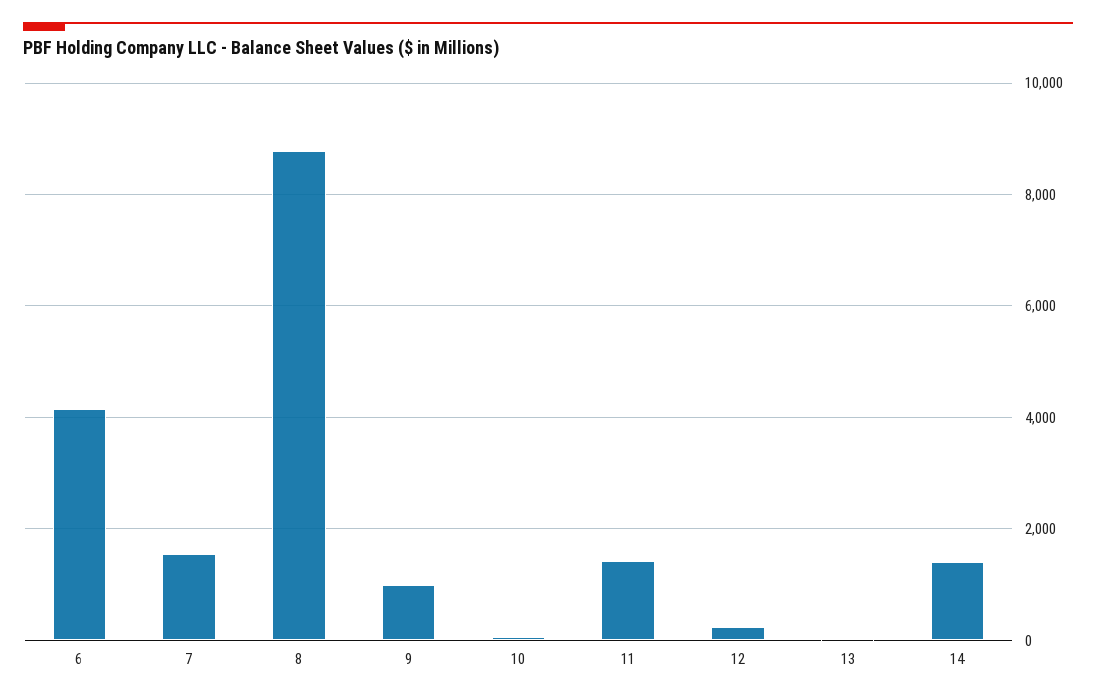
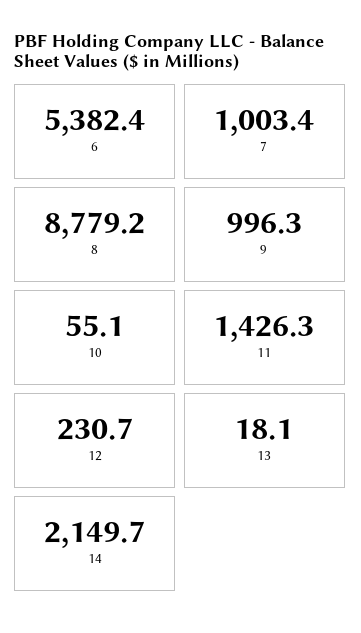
  {
-   "6": 4200,
+   "6": 5382.4,
-   "7": 1600,
+   "7": 1003.4,
    "8": 8779.2,
    "9": 996.3,
    "10": 55.1,
    "11": 1426.3,
    "12": 230.7,
    "13": 18.1,
-   "14": 1400
+   "14": 2149.7
  }

